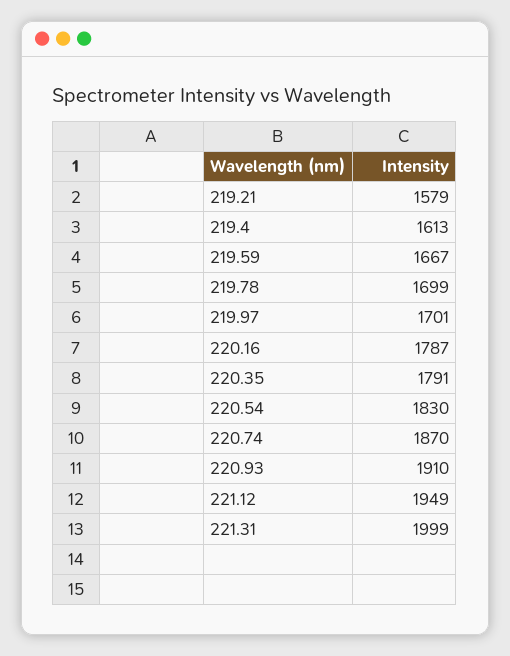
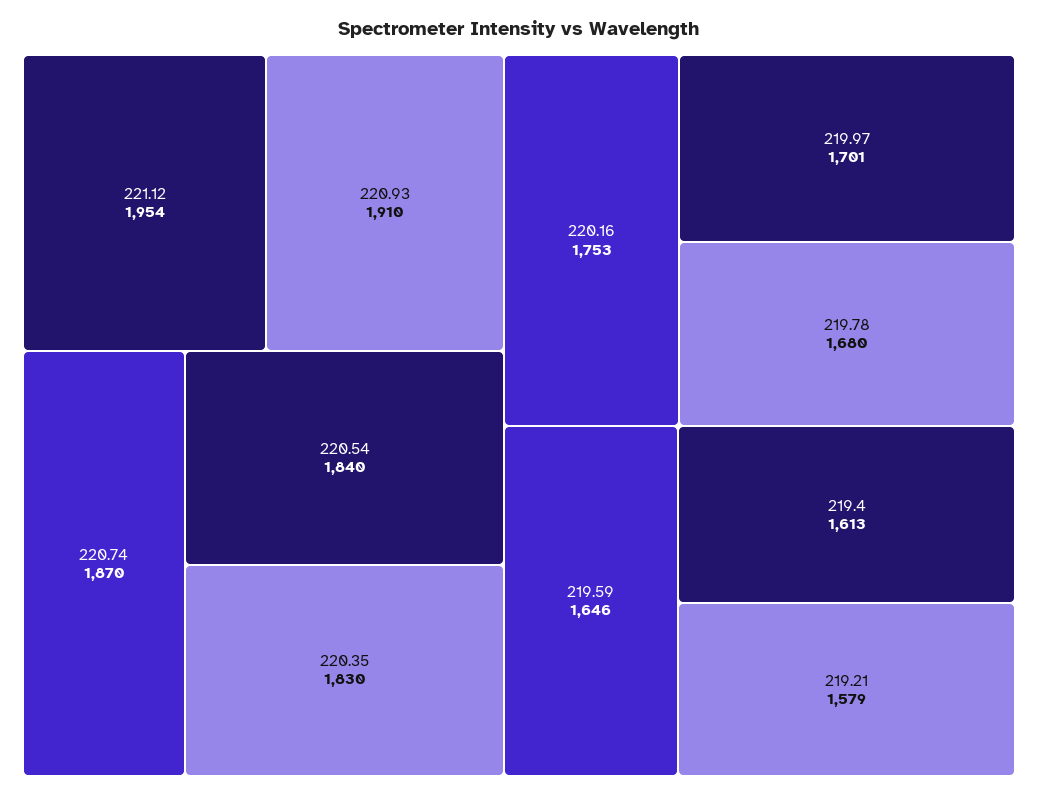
  {
    "219.21": 1579,
    "219.4": 1613,
-   "219.59": 1667,
+   "219.59": 1646,
-   "219.78": 1699,
+   "219.78": 1680,
    "219.97": 1701,
-   "220.16": 1787,
+   "220.16": 1753,
-   "220.35": 1791,
+   "220.35": 1830,
-   "220.54": 1830,
+   "220.54": 1840,
    "220.74": 1870,
    "220.93": 1910,
-   "221.12": 1949,
+   "221.12": 1954
-   "221.31": 1999
  }

